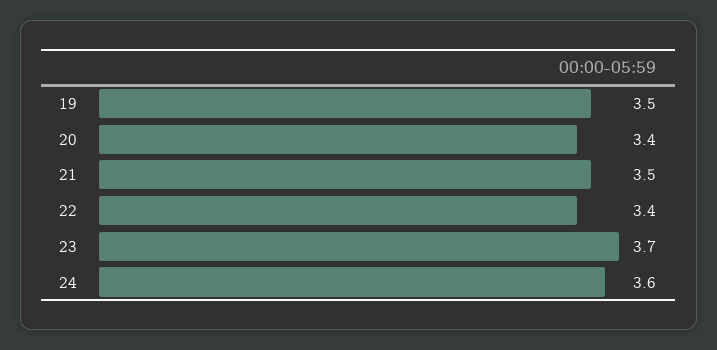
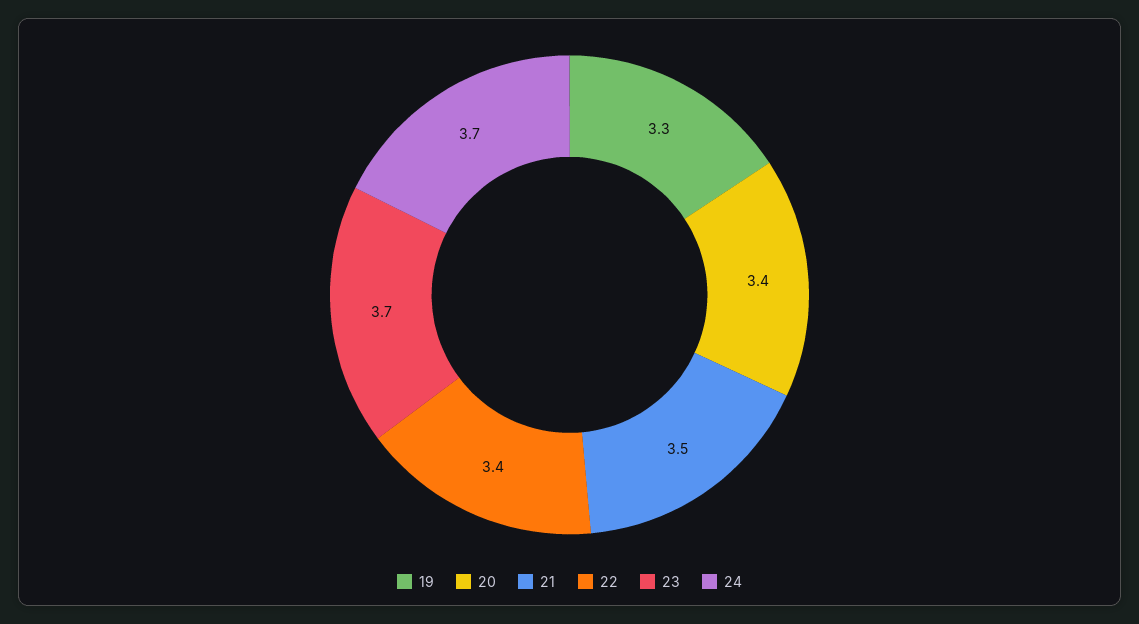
  {
-   "19": 3.5,
+   "19": 3.3,
    "20": 3.4,
    "21": 3.5,
    "22": 3.4,
    "23": 3.7,
-   "24": 3.6
+   "24": 3.7
  }

